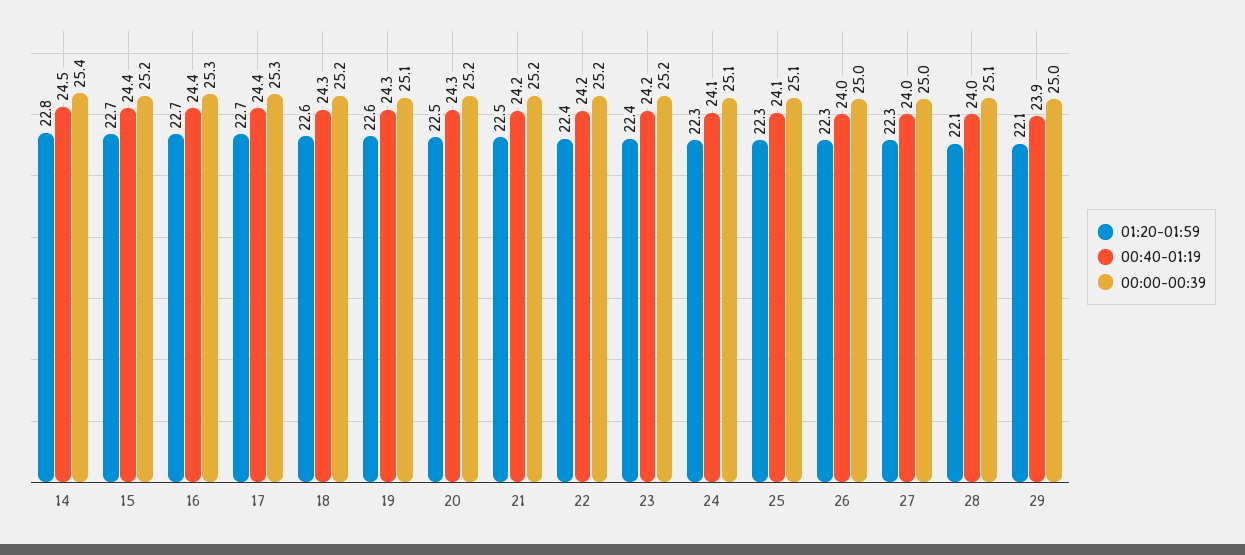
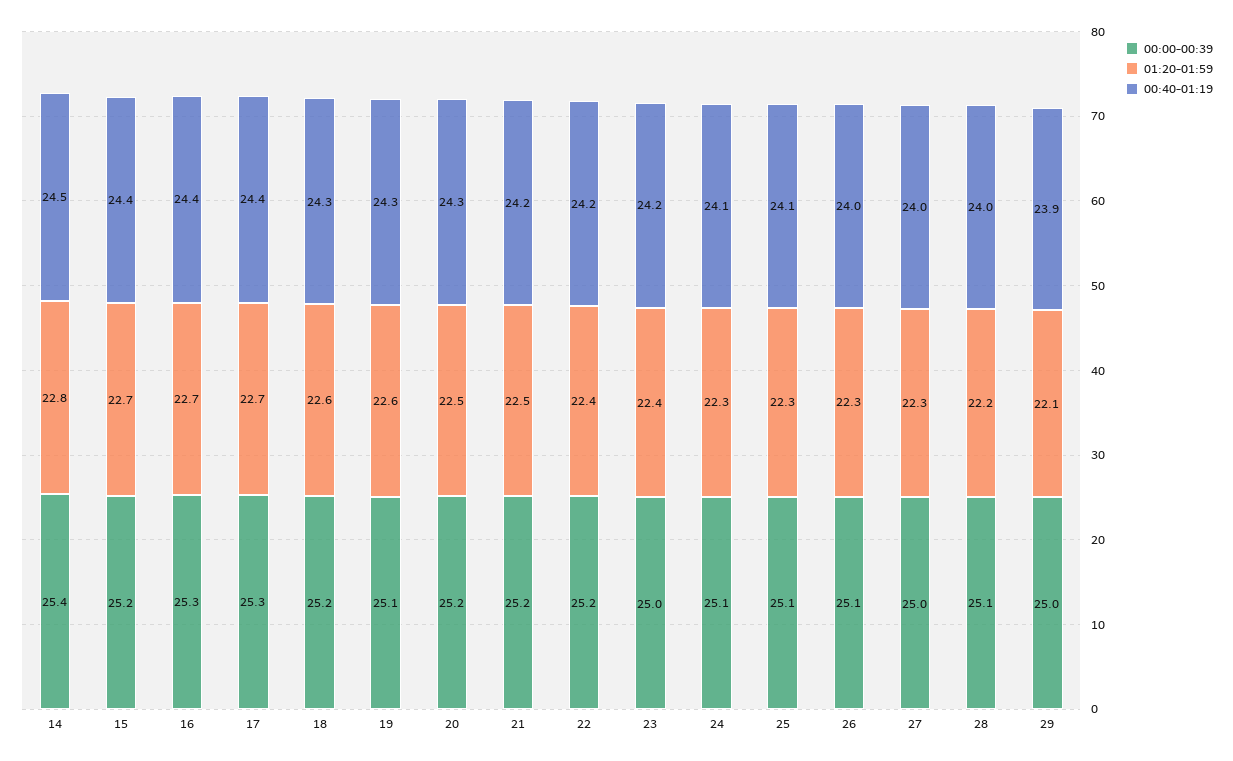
  {
    "01:20-01:59": {
      "14": 22.8,
      "15": 22.7,
      "16": 22.7,
      "17": 22.7,
      "18": 22.6,
      "19": 22.6,
      "20": 22.5,
      "21": 22.5,
      "22": 22.4,
      "23": 22.4,
      "24": 22.3,
      "25": 22.3,
      "26": 22.3,
      "27": 22.3,
-     "28": 22.1,
+     "28": 22.2,
      "29": 22.1
    },
    "00:40-01:19": {
      "14": 24.5,
      "15": 24.4,
      "16": 24.4,
      "17": 24.4,
      "18": 24.3,
      "19": 24.3,
      "20": 24.3,
      "21": 24.2,
      "22": 24.2,
      "23": 24.2,
      "24": 24.1,
      "25": 24.1,
      "26": 24,
      "27": 24,
      "28": 24,
      "29": 23.9
    },
    "00:00-00:39": {
      "14": 25.4,
      "15": 25.2,
      "16": 25.3,
      "17": 25.3,
      "18": 25.2,
      "19": 25.1,
      "20": 25.2,
      "21": 25.2,
      "22": 25.2,
-     "23": 25.2,
+     "23": 25,
      "24": 25.1,
      "25": 25.1,
-     "26": 25,
+     "26": 25.1,
      "27": 25,
      "28": 25.1,
      "29": 25
    }
  }

